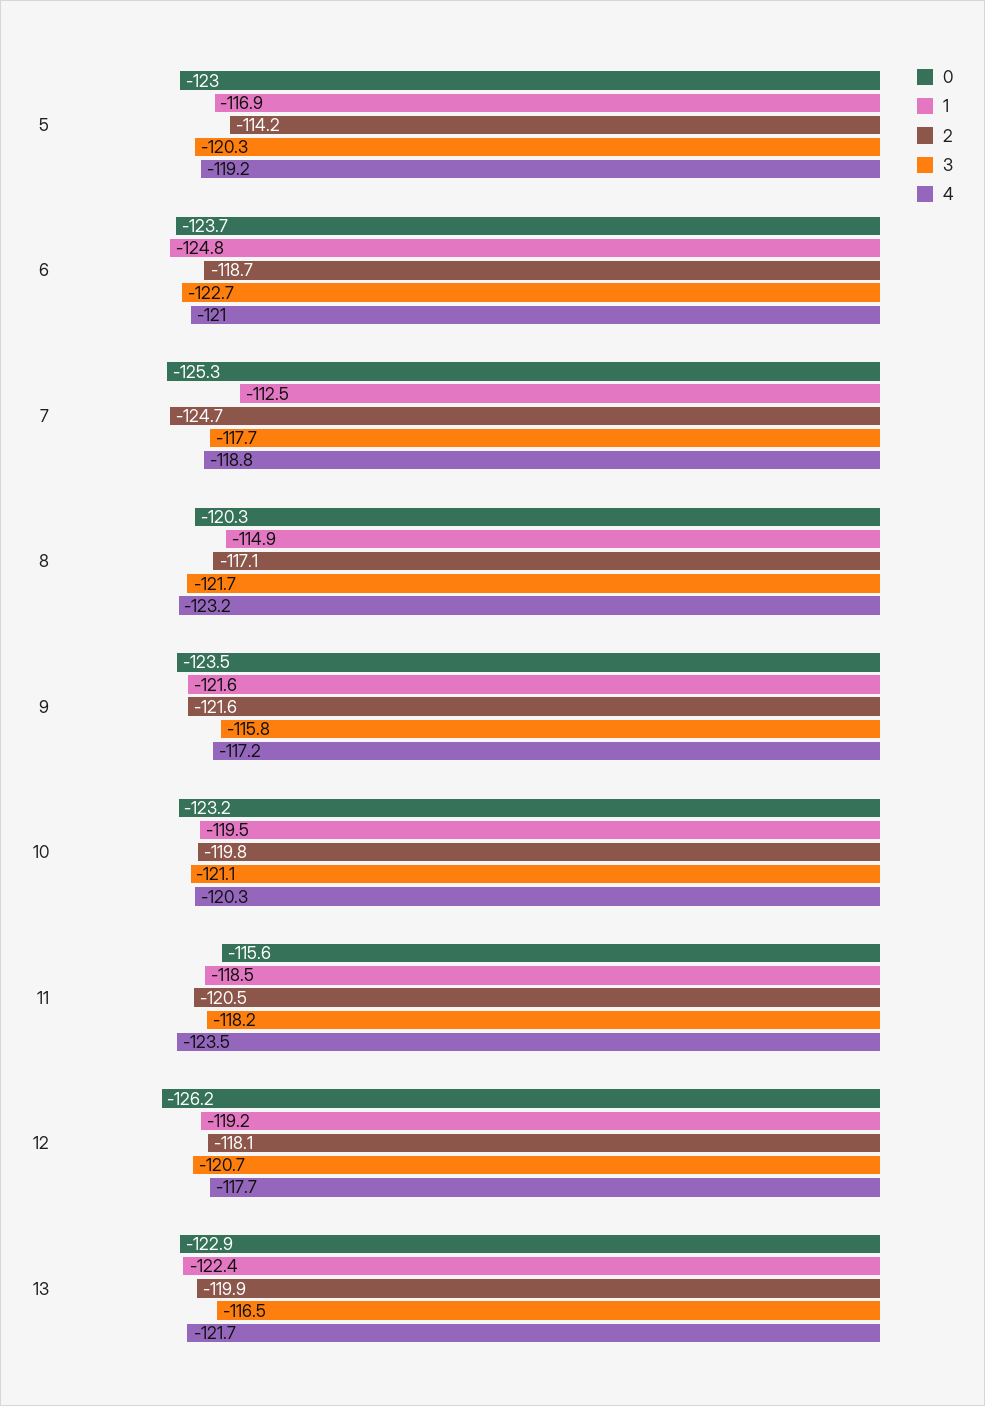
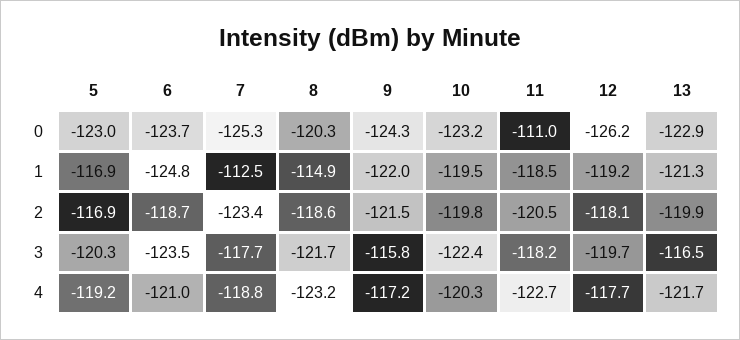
  {
    "0": {
      "5": -123,
      "6": -123.7,
      "7": -125.3,
      "8": -120.3,
-     "9": -123.5,
+     "9": -124.3,
      "10": -123.2,
-     "11": -115.6,
+     "11": -111,
      "12": -126.2,
      "13": -122.9
    },
    "1": {
      "5": -116.9,
      "6": -124.8,
      "7": -112.5,
      "8": -114.9,
-     "9": -121.6,
+     "9": -122,
      "10": -119.5,
      "11": -118.5,
      "12": -119.2,
-     "13": -122.4
+     "13": -121.3
    },
    "2": {
-     "5": -114.2,
+     "5": -116.9,
      "6": -118.7,
-     "7": -124.7,
+     "7": -123.4,
-     "8": -117.1,
+     "8": -118.6,
-     "9": -121.6,
+     "9": -121.5,
      "10": -119.8,
      "11": -120.5,
      "12": -118.1,
      "13": -119.9
    },
    "3": {
      "5": -120.3,
-     "6": -122.7,
+     "6": -123.5,
      "7": -117.7,
      "8": -121.7,
      "9": -115.8,
-     "10": -121.1,
+     "10": -122.4,
      "11": -118.2,
-     "12": -120.7,
+     "12": -119.7,
      "13": -116.5
    },
    "4": {
      "5": -119.2,
      "6": -121,
      "7": -118.8,
      "8": -123.2,
      "9": -117.2,
      "10": -120.3,
-     "11": -123.5,
+     "11": -122.7,
      "12": -117.7,
      "13": -121.7
    }
  }

